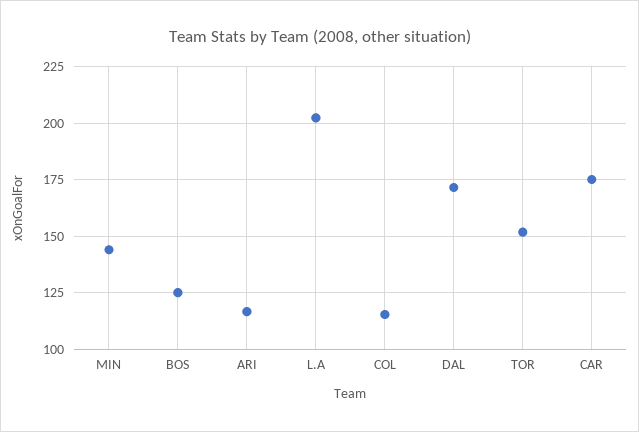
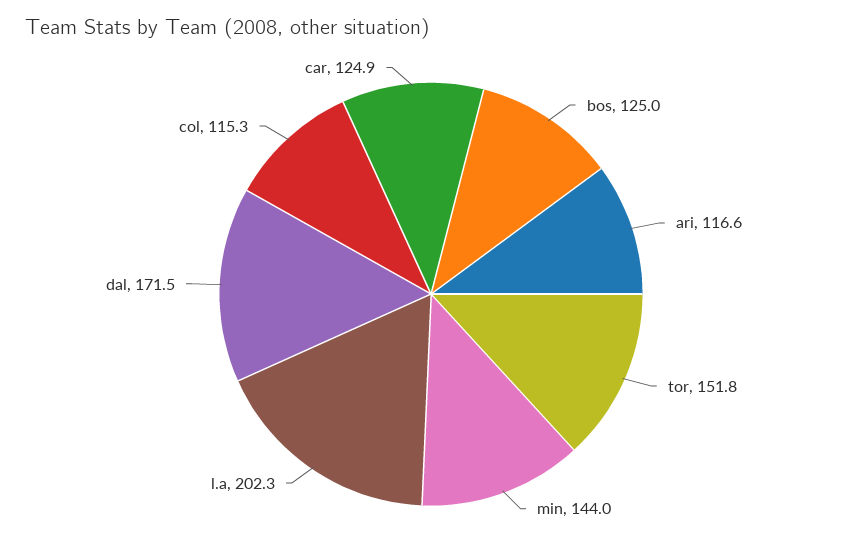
  {
    "MIN": 144,
    "BOS": 125,
    "ARI": 116.6,
    "L.A": 202.3,
    "COL": 115.3,
    "DAL": 171.5,
    "TOR": 151.8,
-   "CAR": 175
+   "CAR": 124.9
  }

